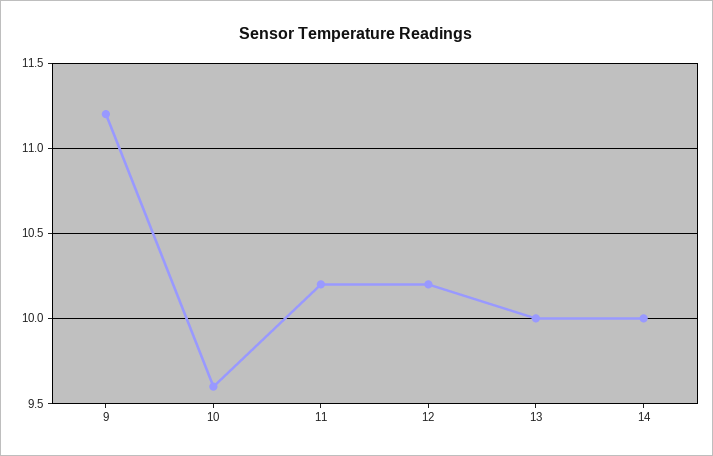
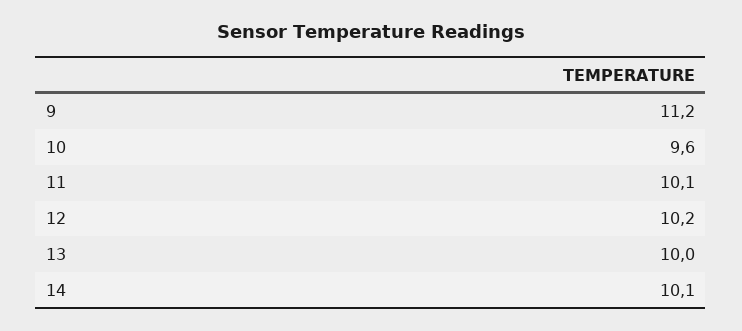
  {
    "9": 11.2,
    "10": 9.6,
-   "11": 10.2,
+   "11": 10.1,
    "12": 10.2,
    "13": 10,
-   "14": 10
+   "14": 10.1
  }

